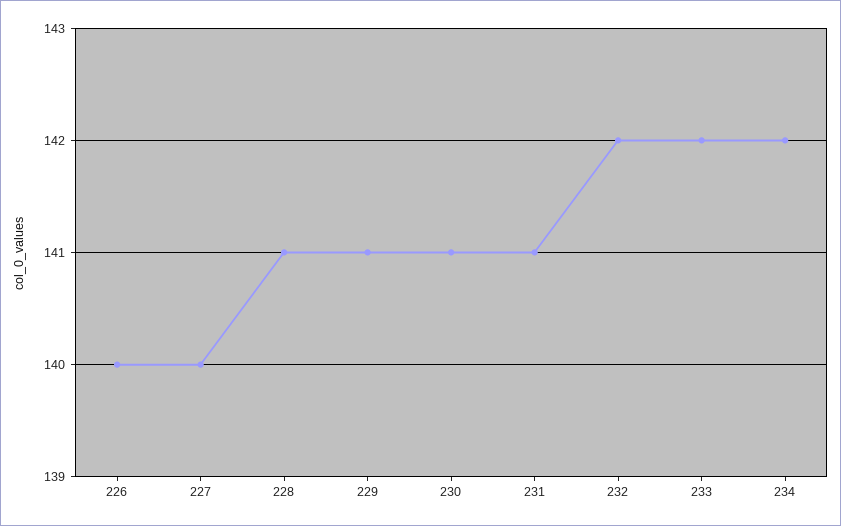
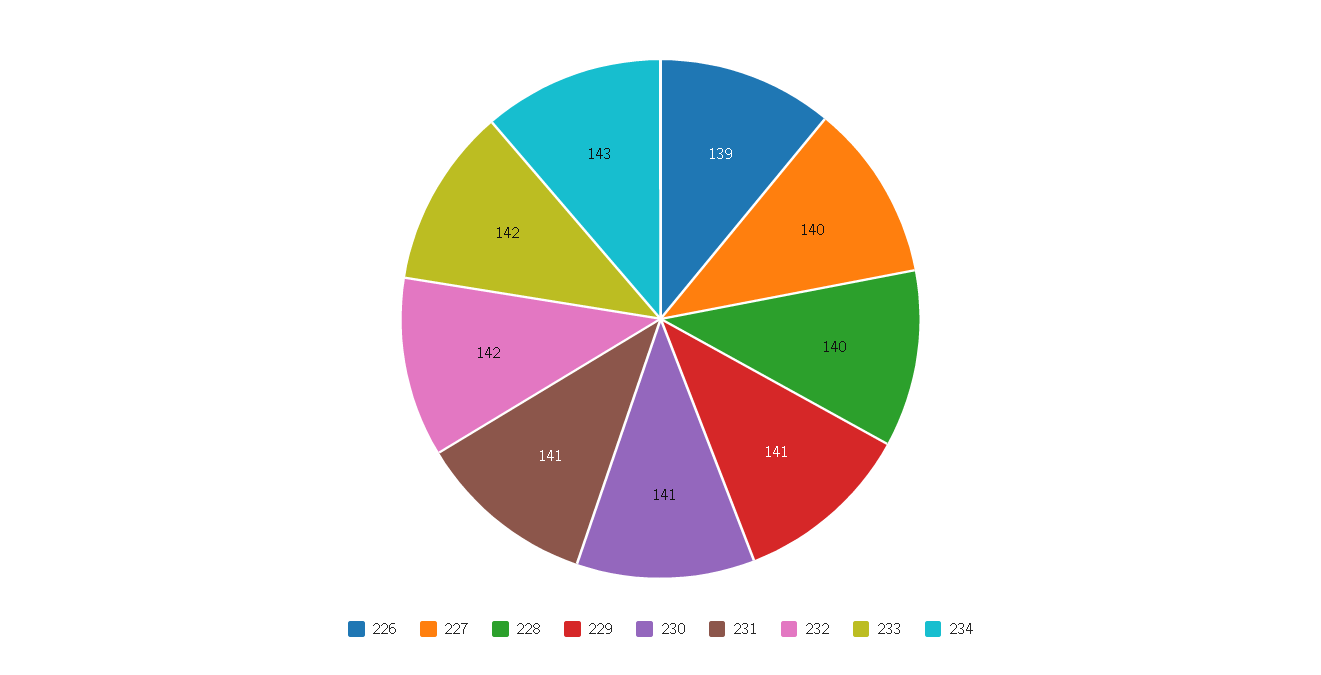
  {
-   "226": 140,
+   "226": 139,
    "227": 140,
-   "228": 141,
+   "228": 140,
    "229": 141,
    "230": 141,
    "231": 141,
    "232": 142,
    "233": 142,
-   "234": 142
+   "234": 143
  }

